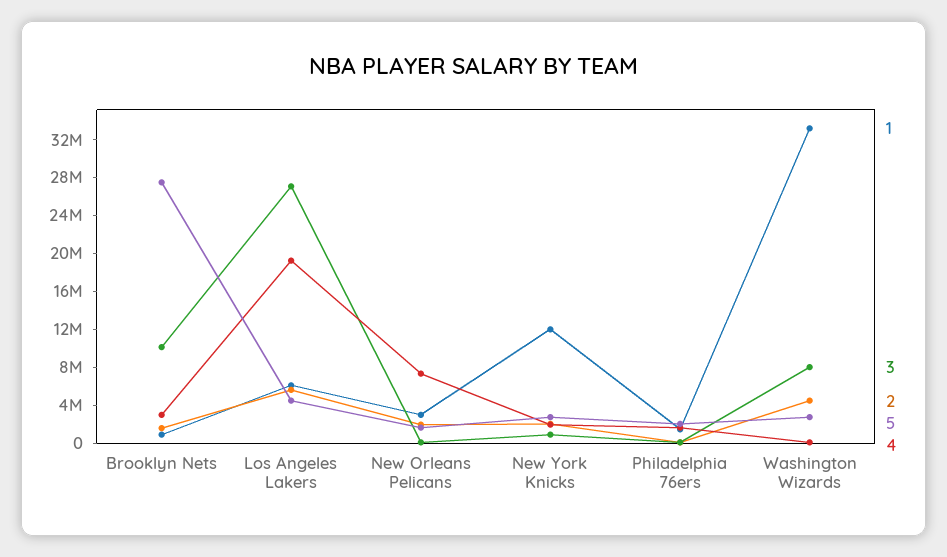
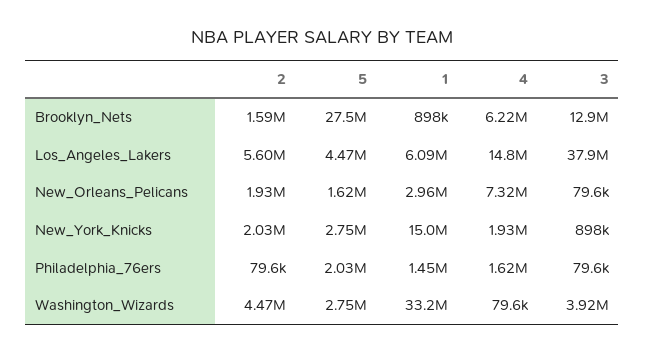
  {
    "1": {
      "Brooklyn Nets": 898000,
      "Los Angeles Lakers": 6090000,
      "New Orleans Pelicans": 2960000,
-     "New York Knicks": 12000000,
+     "New York Knicks": 15000000,
      "Philadelphia 76ers": 1450000,
      "Washington Wizards": 33200000
    },
    "3": {
-     "Brooklyn Nets": 10000000,
+     "Brooklyn Nets": 12900000,
-     "Los Angeles Lakers": 27000000,
+     "Los Angeles Lakers": 37900000,
      "New Orleans Pelicans": 79600,
      "New York Knicks": 898000,
      "Philadelphia 76ers": 79600,
-     "Washington Wizards": 8000000
+     "Washington Wizards": 3920000
    },
    "2": {
      "Brooklyn Nets": 1590000,
      "Los Angeles Lakers": 5600000,
      "New Orleans Pelicans": 1930000,
      "New York Knicks": 2030000,
      "Philadelphia 76ers": 79600,
      "Washington Wizards": 4470000
    },
    "5": {
      "Brooklyn Nets": 27500000,
      "Los Angeles Lakers": 4470000,
      "New Orleans Pelicans": 1620000,
      "New York Knicks": 2750000,
      "Philadelphia 76ers": 2030000,
      "Washington Wizards": 2750000
    },
    "4": {
-     "Brooklyn Nets": 3000000,
+     "Brooklyn Nets": 6220000,
-     "Los Angeles Lakers": 19000000,
+     "Los Angeles Lakers": 14800000,
      "New Orleans Pelicans": 7320000,
      "New York Knicks": 1930000,
      "Philadelphia 76ers": 1620000,
      "Washington Wizards": 79600
    }
  }

